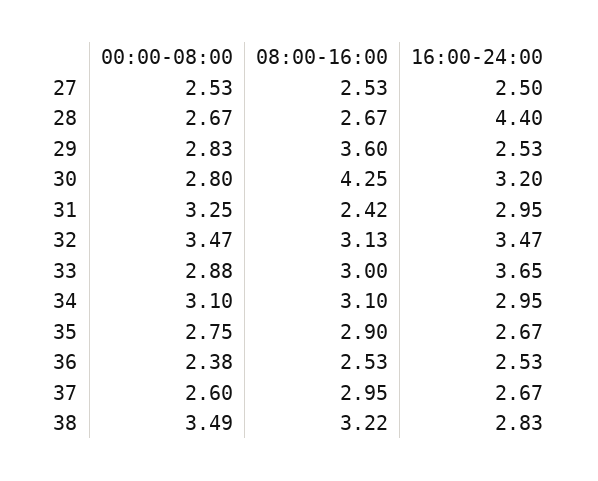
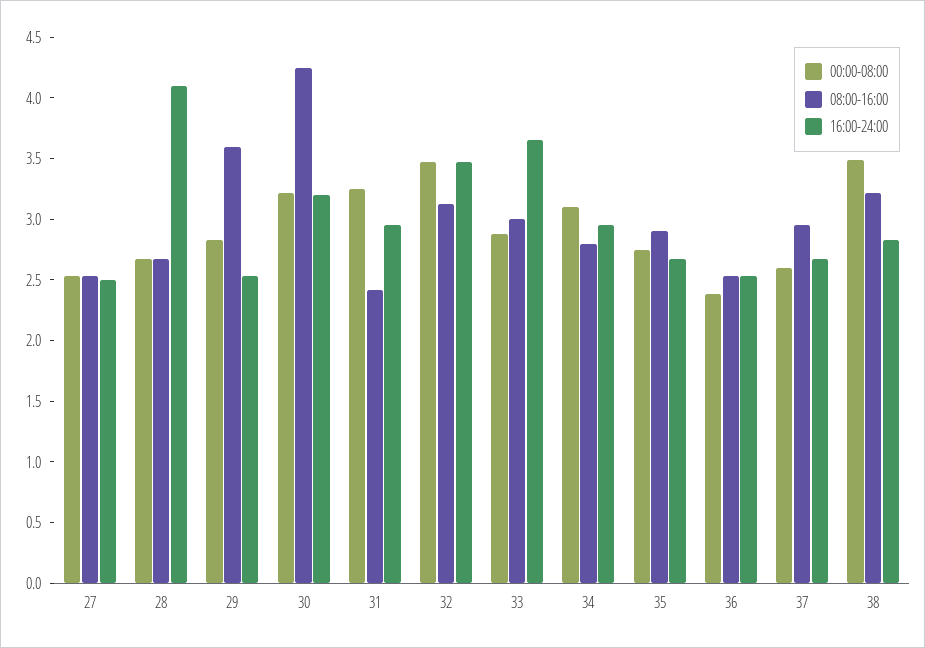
  {
    "00:00-08:00": {
      "27": 2.53,
      "28": 2.67,
      "29": 2.83,
-     "30": 2.8,
+     "30": 3.2,
      "31": 3.25,
      "32": 3.47,
      "33": 2.88,
      "34": 3.1,
      "35": 2.75,
      "36": 2.38,
      "37": 2.6,
      "38": 3.49
    },
    "08:00-16:00": {
      "27": 2.53,
      "28": 2.67,
      "29": 3.6,
      "30": 4.25,
      "31": 2.42,
      "32": 3.13,
      "33": 3,
-     "34": 3.1,
+     "34": 2.8,
      "35": 2.9,
      "36": 2.53,
      "37": 2.95,
      "38": 3.22
    },
    "16:00-24:00": {
      "27": 2.5,
-     "28": 4.4,
+     "28": 4.1,
      "29": 2.53,
      "30": 3.2,
      "31": 2.95,
      "32": 3.47,
      "33": 3.65,
      "34": 2.95,
      "35": 2.67,
      "36": 2.53,
      "37": 2.67,
      "38": 2.83
    }
  }

